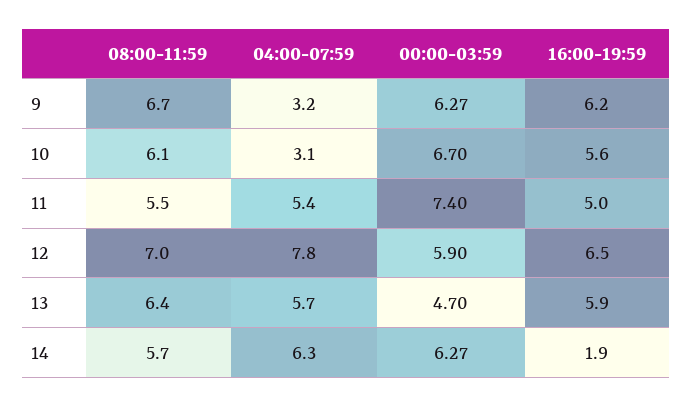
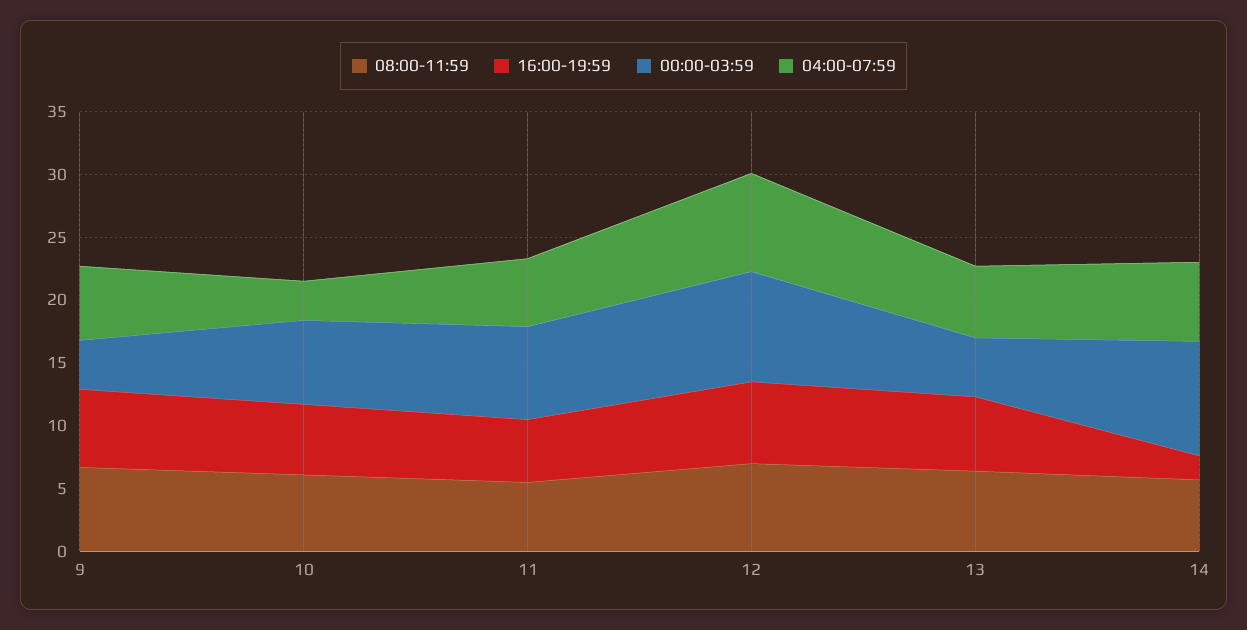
  {
    "08:00-11:59": {
      "9": 6.7,
      "10": 6.1,
      "11": 5.5,
      "12": 7,
      "13": 6.4,
      "14": 5.7
    },
    "04:00-07:59": {
-     "9": 3.2,
+     "9": 6,
      "10": 3.1,
      "11": 5.4,
      "12": 7.8,
      "13": 5.7,
      "14": 6.3
    },
    "00:00-03:59": {
-     "9": 6.27,
+     "9": 4,
      "10": 6.7,
      "11": 7.4,
-     "12": 5.9,
+     "12": 9,
      "13": 4.7,
-     "14": 6.27
+     "14": 9
    },
    "16:00-19:59": {
      "9": 6.2,
      "10": 5.6,
      "11": 5,
      "12": 6.5,
      "13": 5.9,
      "14": 1.9
    }
  }

